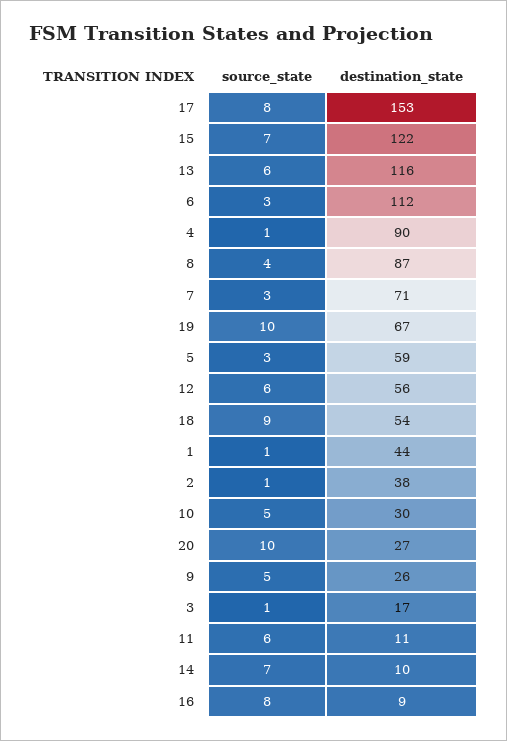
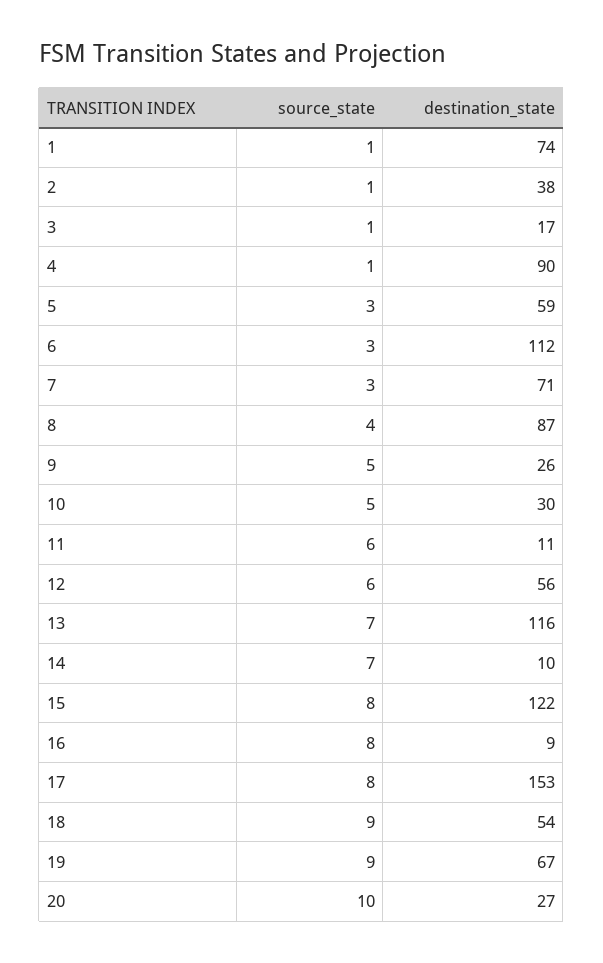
  {
    "source_state": {
      "17": 8,
-     "15": 7,
+     "15": 8,
-     "13": 6,
+     "13": 7,
      "6": 3,
      "4": 1,
      "8": 4,
      "7": 3,
-     "19": 10,
+     "19": 9,
      "5": 3,
      "12": 6,
      "18": 9,
      "1": 1,
      "2": 1,
      "10": 5,
      "20": 10,
      "9": 5,
      "3": 1,
      "11": 6,
      "14": 7,
      "16": 8
    },
    "destination_state": {
      "17": 153,
      "15": 122,
      "13": 116,
      "6": 112,
      "4": 90,
      "8": 87,
      "7": 71,
      "19": 67,
      "5": 59,
      "12": 56,
      "18": 54,
-     "1": 44,
+     "1": 74,
      "2": 38,
      "10": 30,
      "20": 27,
      "9": 26,
      "3": 17,
      "11": 11,
      "14": 10,
      "16": 9
    }
  }

